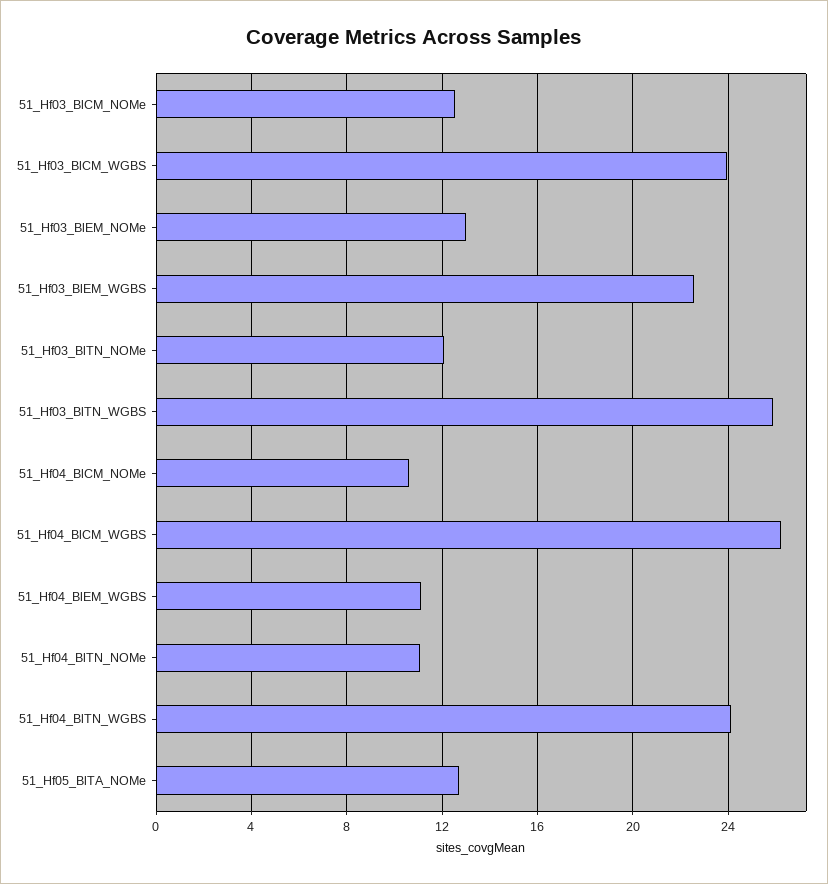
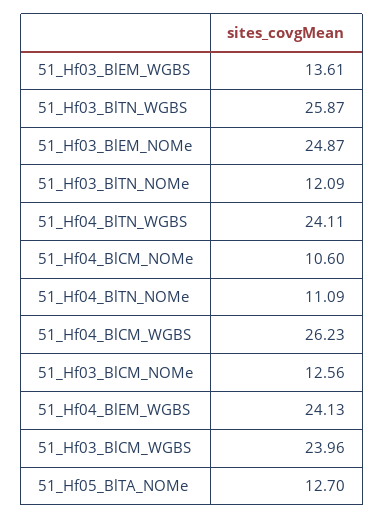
  {
    "51_Hf03_BlCM_NOMe": 12.56,
    "51_Hf03_BlCM_WGBS": 23.96,
-   "51_Hf03_BlEM_NOMe": 13,
+   "51_Hf03_BlEM_NOMe": 24.87,
-   "51_Hf03_BlEM_WGBS": 22.5,
+   "51_Hf03_BlEM_WGBS": 13.61,
    "51_Hf03_BlTN_NOMe": 12.09,
    "51_Hf03_BlTN_WGBS": 25.87,
    "51_Hf04_BlCM_NOMe": 10.6,
    "51_Hf04_BlCM_WGBS": 26.23,
-   "51_Hf04_BlEM_WGBS": 11,
+   "51_Hf04_BlEM_WGBS": 24.13,
    "51_Hf04_BlTN_NOMe": 11.09,
    "51_Hf04_BlTN_WGBS": 24.11,
    "51_Hf05_BlTA_NOMe": 12.7
  }

